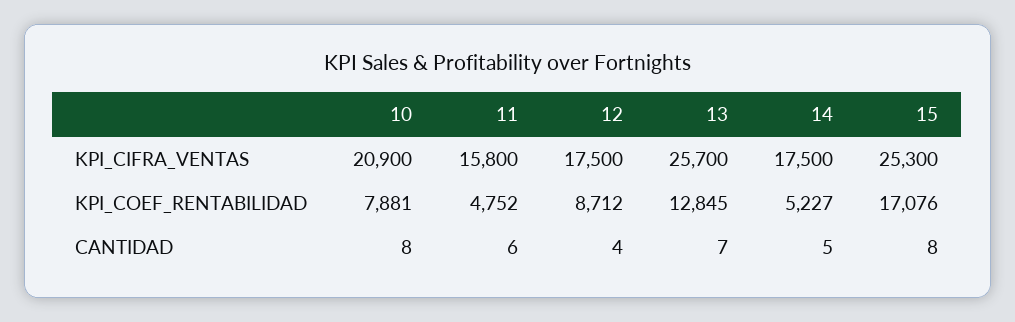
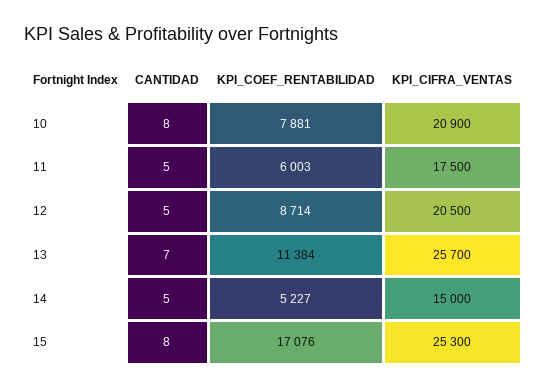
  {
    "10": {
      "KPI_CIFRA_VENTAS": 20900,
      "KPI_COEF_RENTABILIDAD": 7881,
      "CANTIDAD": 8
    },
    "11": {
-     "KPI_CIFRA_VENTAS": 15800,
+     "KPI_CIFRA_VENTAS": 17500,
-     "KPI_COEF_RENTABILIDAD": 4752,
+     "KPI_COEF_RENTABILIDAD": 6003,
-     "CANTIDAD": 6
+     "CANTIDAD": 5
    },
    "12": {
-     "KPI_CIFRA_VENTAS": 17500,
+     "KPI_CIFRA_VENTAS": 20500,
-     "KPI_COEF_RENTABILIDAD": 8712,
+     "KPI_COEF_RENTABILIDAD": 8714,
-     "CANTIDAD": 4
+     "CANTIDAD": 5
    },
    "13": {
      "KPI_CIFRA_VENTAS": 25700,
-     "KPI_COEF_RENTABILIDAD": 12845,
+     "KPI_COEF_RENTABILIDAD": 11384,
      "CANTIDAD": 7
    },
    "14": {
-     "KPI_CIFRA_VENTAS": 17500,
+     "KPI_CIFRA_VENTAS": 15000,
      "KPI_COEF_RENTABILIDAD": 5227,
      "CANTIDAD": 5
    },
    "15": {
      "KPI_CIFRA_VENTAS": 25300,
      "KPI_COEF_RENTABILIDAD": 17076,
      "CANTIDAD": 8
    }
  }

